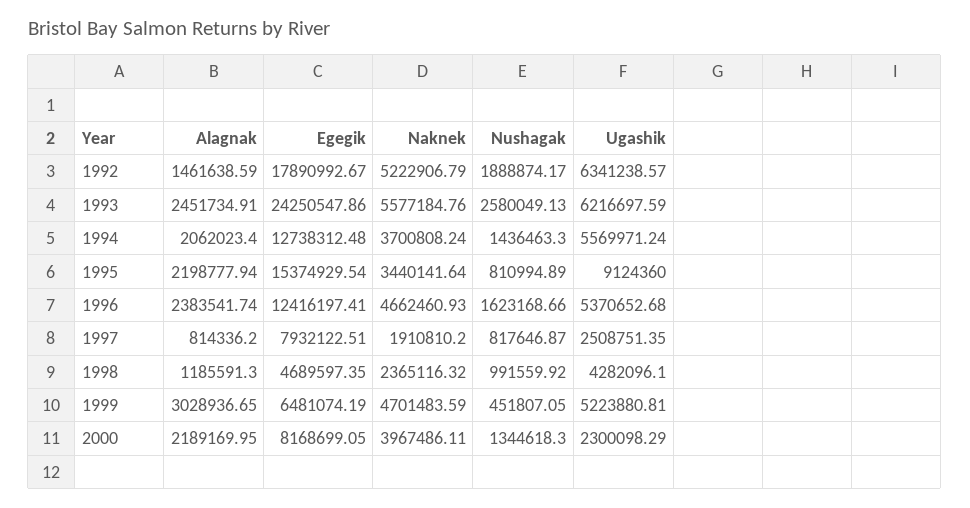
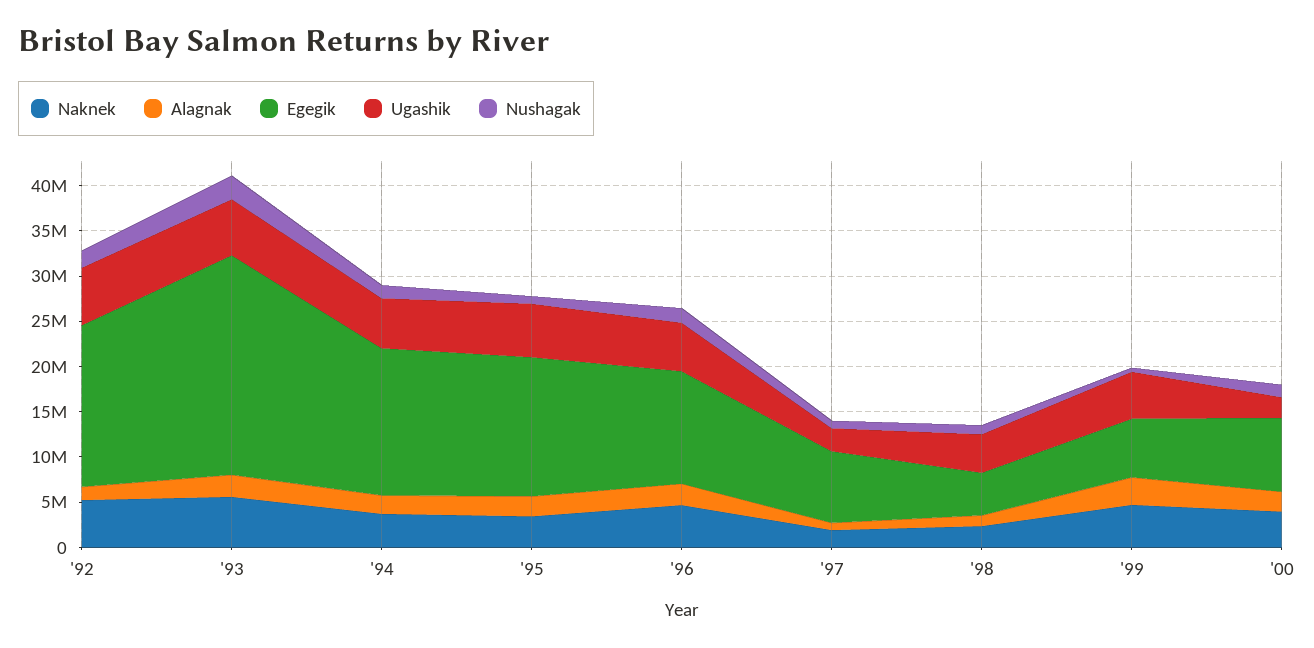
  {
    "Alagnak": {
      "1992": 1461638.59,
      "1993": 2451734.91,
      "1994": 2062023.4,
      "1995": 2198777.94,
      "1996": 2383541.74,
      "1997": 814336.2,
      "1998": 1185591.3,
      "1999": 3028936.65,
      "2000": 2189169.95
    },
    "Egegik": {
      "1992": 17890992.67,
      "1993": 24250547.86,
-     "1994": 12738312.48,
+     "1994": 16000000,
      "1995": 15374929.54,
      "1996": 12416197.41,
      "1997": 7932122.51,
      "1998": 4689597.35,
      "1999": 6481074.19,
      "2000": 8168699.05
    },
    "Naknek": {
      "1992": 5222906.79,
      "1993": 5577184.76,
      "1994": 3700808.24,
      "1995": 3440141.64,
      "1996": 4662460.93,
      "1997": 1910810.2,
      "1998": 2365116.32,
      "1999": 4701483.59,
      "2000": 3967486.11
    },
    "Nushagak": {
      "1992": 1888874.17,
      "1993": 2580049.13,
      "1994": 1436463.3,
      "1995": 810994.89,
      "1996": 1623168.66,
      "1997": 817646.87,
      "1998": 991559.92,
      "1999": 451807.05,
      "2000": 1344618.3
    },
    "Ugashik": {
      "1992": 6341238.57,
      "1993": 6216697.59,
      "1994": 5569971.24,
-     "1995": 9124360,
+     "1995": 6000000,
      "1996": 5370652.68,
      "1997": 2508751.35,
      "1998": 4282096.1,
      "1999": 5223880.81,
      "2000": 2300098.29
    }
  }

